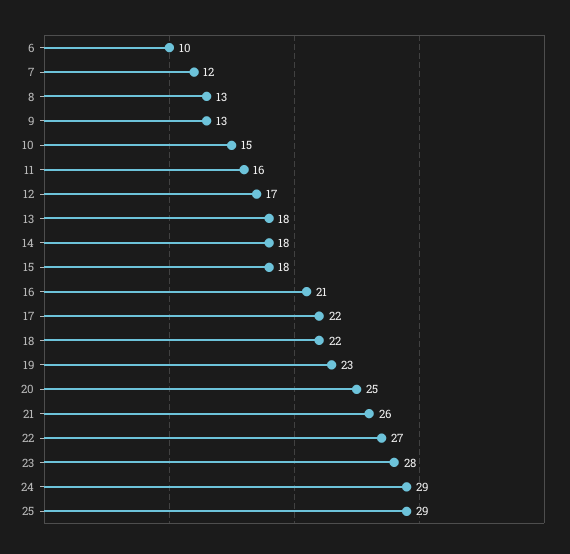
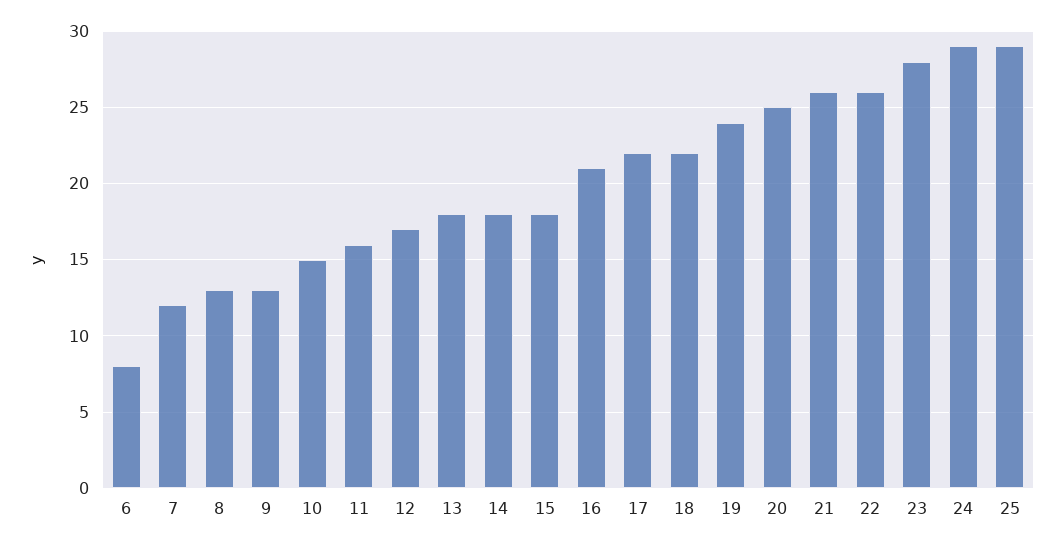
  {
-   "6": 10,
+   "6": 8,
    "7": 12,
    "8": 13,
    "9": 13,
    "10": 15,
    "11": 16,
    "12": 17,
    "13": 18,
    "14": 18,
    "15": 18,
    "16": 21,
    "17": 22,
    "18": 22,
-   "19": 23,
+   "19": 24,
    "20": 25,
    "21": 26,
-   "22": 27,
+   "22": 26,
    "23": 28,
    "24": 29,
    "25": 29
  }

